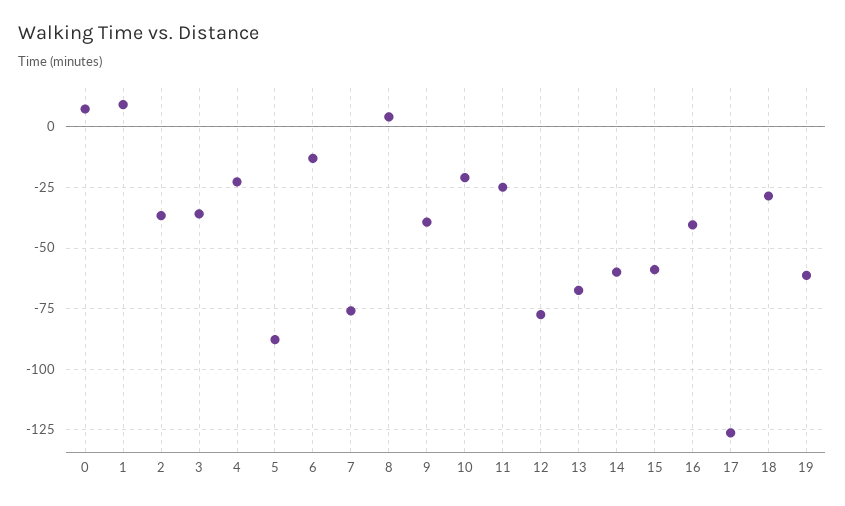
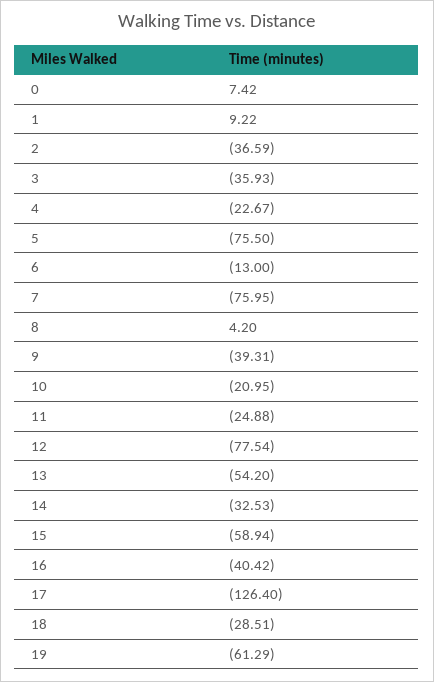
  {
    "0": 7.42,
    "1": 9.22,
    "2": -36.59,
    "3": -35.93,
    "4": -22.67,
-   "5": -87.5,
+   "5": -75.5,
    "6": -13,
    "7": -75.95,
    "8": 4.2,
    "9": -39.31,
    "10": -20.95,
    "11": -24.88,
    "12": -77.54,
-   "13": -67.5,
+   "13": -54.2,
-   "14": -60,
+   "14": -32.53,
    "15": -58.94,
    "16": -40.42,
    "17": -126.4,
    "18": -28.51,
    "19": -61.29
  }

